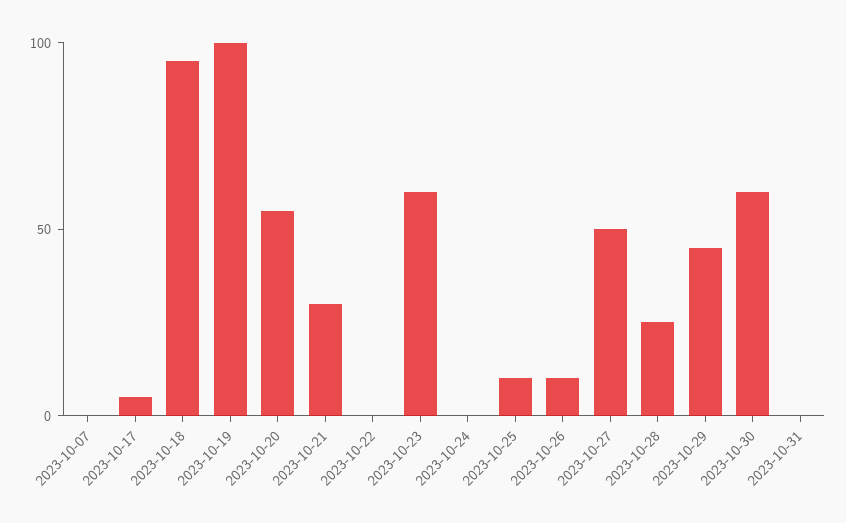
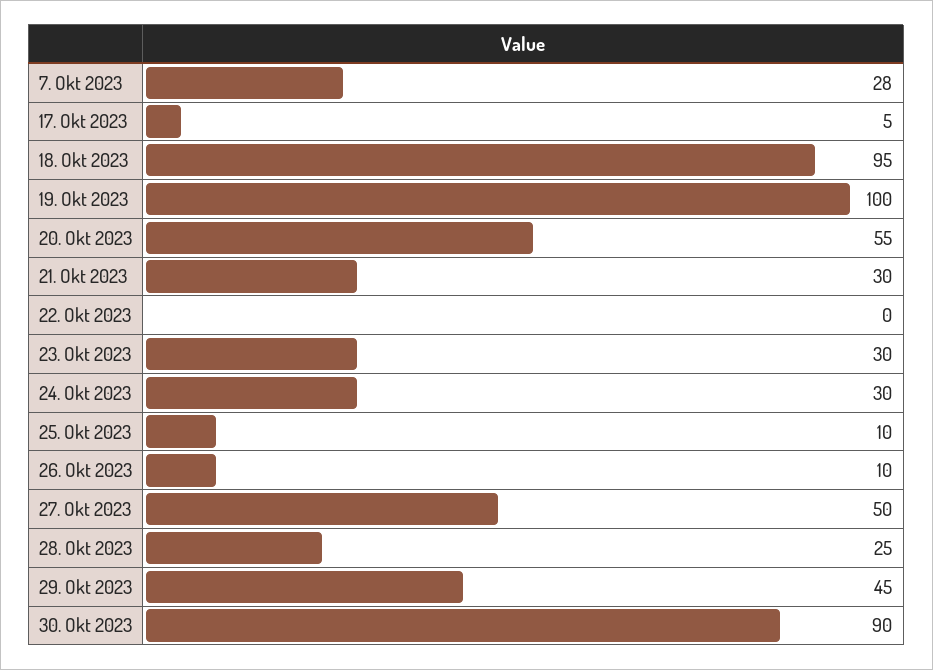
  {
-   "2023-10-07": 0,
+   "2023-10-07": 28,
    "2023-10-17": 5,
    "2023-10-18": 95,
    "2023-10-19": 100,
    "2023-10-20": 55,
    "2023-10-21": 30,
    "2023-10-22": 0,
-   "2023-10-23": 60,
+   "2023-10-23": 30,
-   "2023-10-24": 0,
+   "2023-10-24": 30,
    "2023-10-25": 10,
    "2023-10-26": 10,
    "2023-10-27": 50,
    "2023-10-28": 25,
    "2023-10-29": 45,
-   "2023-10-30": 60,
+   "2023-10-30": 90
-   "2023-10-31": 0
  }

